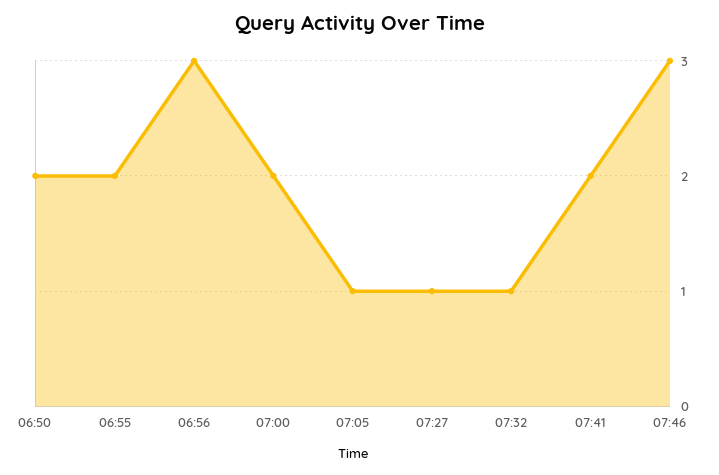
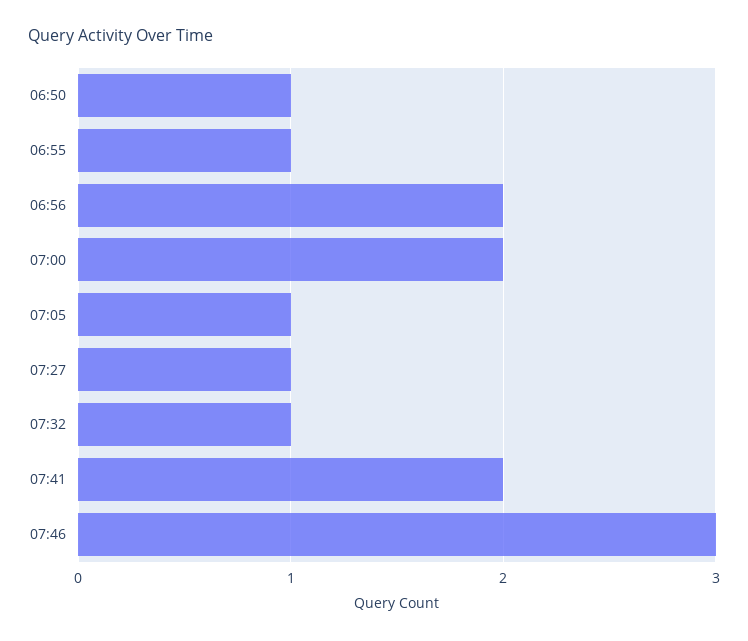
  {
-   "06:50": 2,
+   "06:50": 1,
-   "06:55": 2,
+   "06:55": 1,
-   "06:56": 3,
+   "06:56": 2,
    "07:00": 2,
    "07:05": 1,
    "07:27": 1,
    "07:32": 1,
    "07:41": 2,
    "07:46": 3
  }

